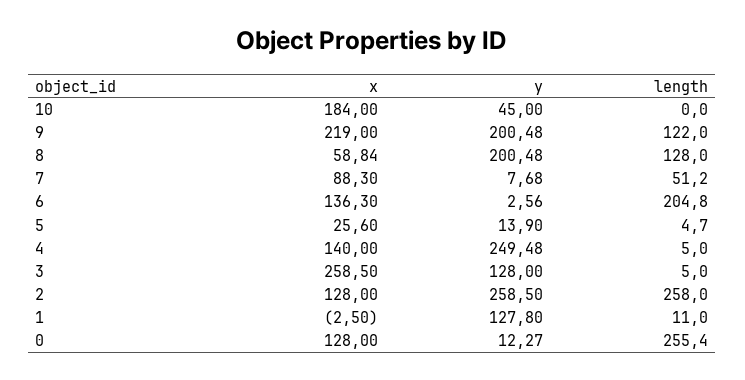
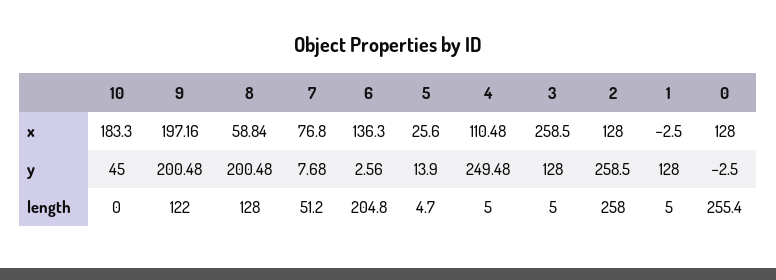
  {
    "x": {
-     "10": 184,
+     "10": 183.3,
-     "9": 219,
+     "9": 197.16,
      "8": 58.84,
-     "7": 88.3,
+     "7": 76.8,
      "6": 136.3,
      "5": 25.6,
-     "4": 140,
+     "4": 110.48,
      "3": 258.5,
      "2": 128,
      "1": -2.5,
      "0": 128
    },
    "y": {
      "10": 45,
      "9": 200.48,
      "8": 200.48,
      "7": 7.68,
      "6": 2.56,
      "5": 13.9,
      "4": 249.48,
      "3": 128,
      "2": 258.5,
-     "1": 127.8,
+     "1": 128,
-     "0": 12.27
+     "0": -2.5
    },
    "length": {
      "10": 0,
      "9": 122,
      "8": 128,
      "7": 51.2,
      "6": 204.8,
      "5": 4.7,
      "4": 5,
      "3": 5,
      "2": 258,
-     "1": 11,
+     "1": 5,
      "0": 255.4
    }
  }

